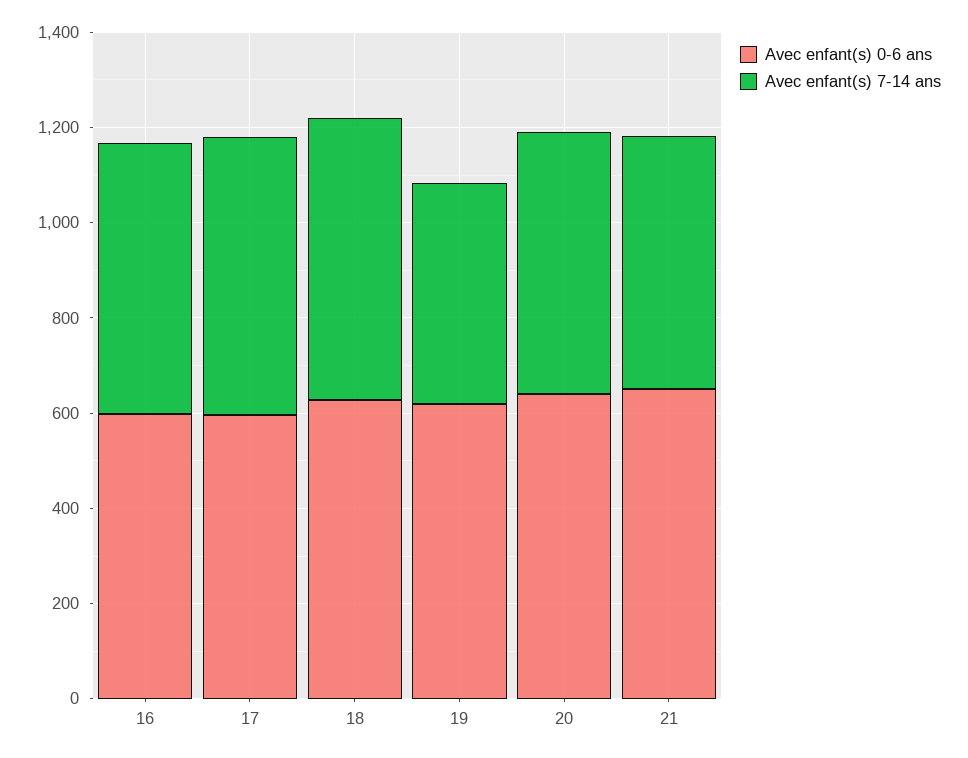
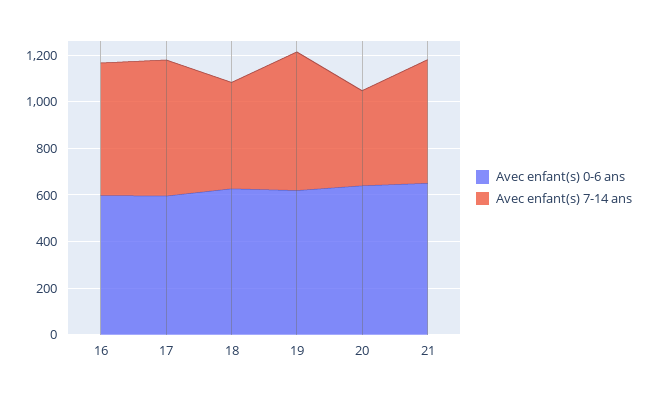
  {
    "Avec enfant(s) 0-6 ans": {
      "16": 600,
      "17": 600,
      "18": 650,
      "19": 600,
      "20": 650,
      "21": 650
    },
    "Avec enfant(s) 7-14 ans": {
      "16": 550,
      "17": 600,
-     "18": 600,
+     "18": 450,
-     "19": 450,
+     "19": 600,
-     "20": 550,
+     "20": 400,
      "21": 550
    }
  }

